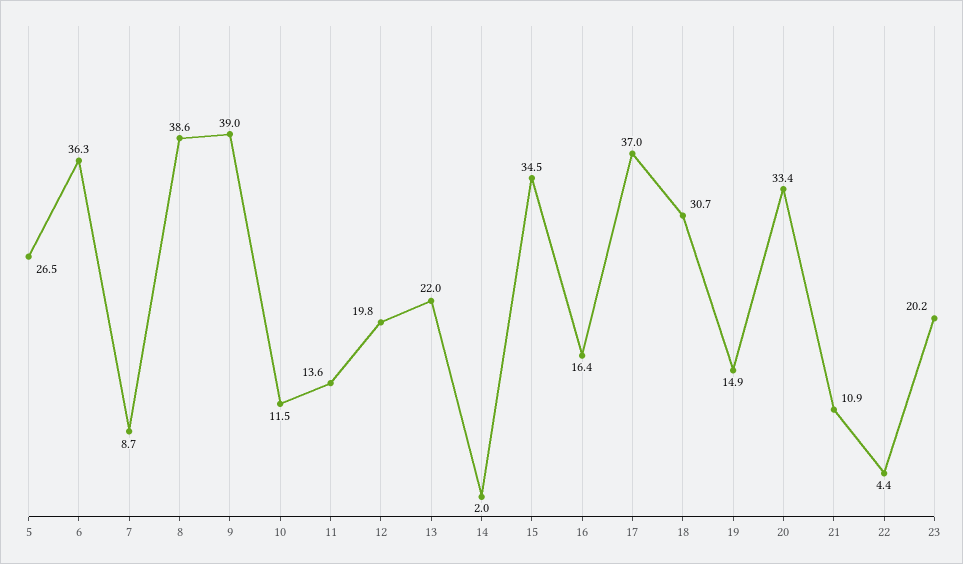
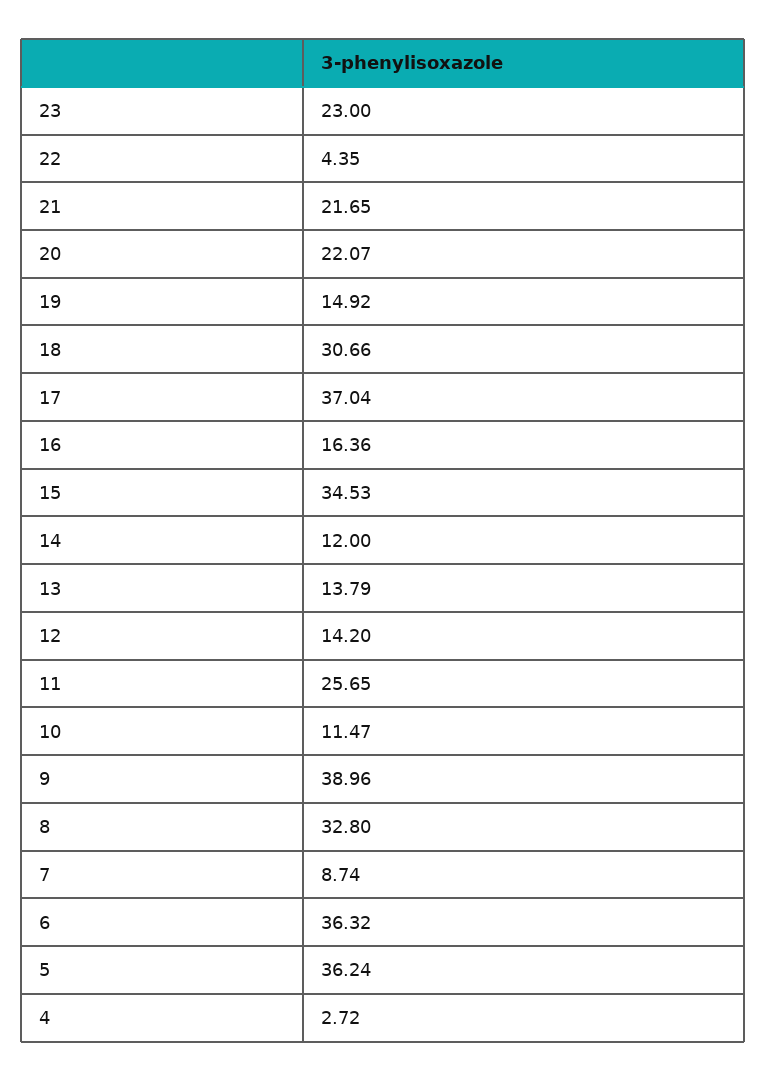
  {
-   "5": 26.5,
+   "5": 36.24,
    "6": 36.32,
    "7": 8.74,
-   "8": 38.6,
+   "8": 32.8,
    "9": 38.96,
    "10": 11.47,
-   "11": 13.6,
+   "11": 25.65,
-   "12": 19.8,
+   "12": 14.2,
-   "13": 22,
+   "13": 13.79,
-   "14": 2,
+   "14": 12,
    "15": 34.53,
    "16": 16.36,
    "17": 37.04,
    "18": 30.66,
    "19": 14.92,
-   "20": 33.4,
+   "20": 22.07,
-   "21": 10.9,
+   "21": 21.65,
    "22": 4.35,
-   "23": 20.2
+   "23": 23,
+   "4": 2.72
  }

